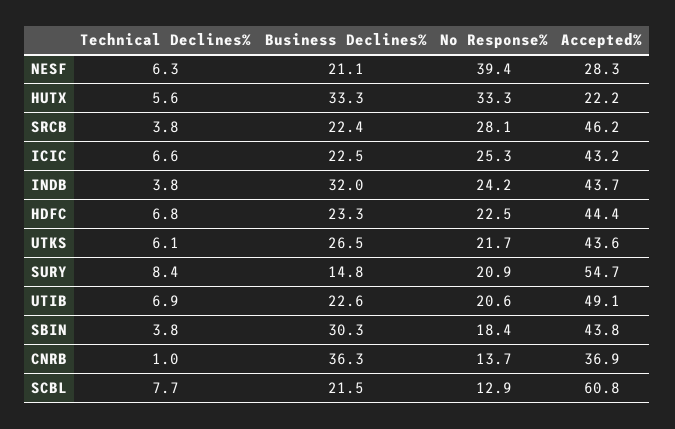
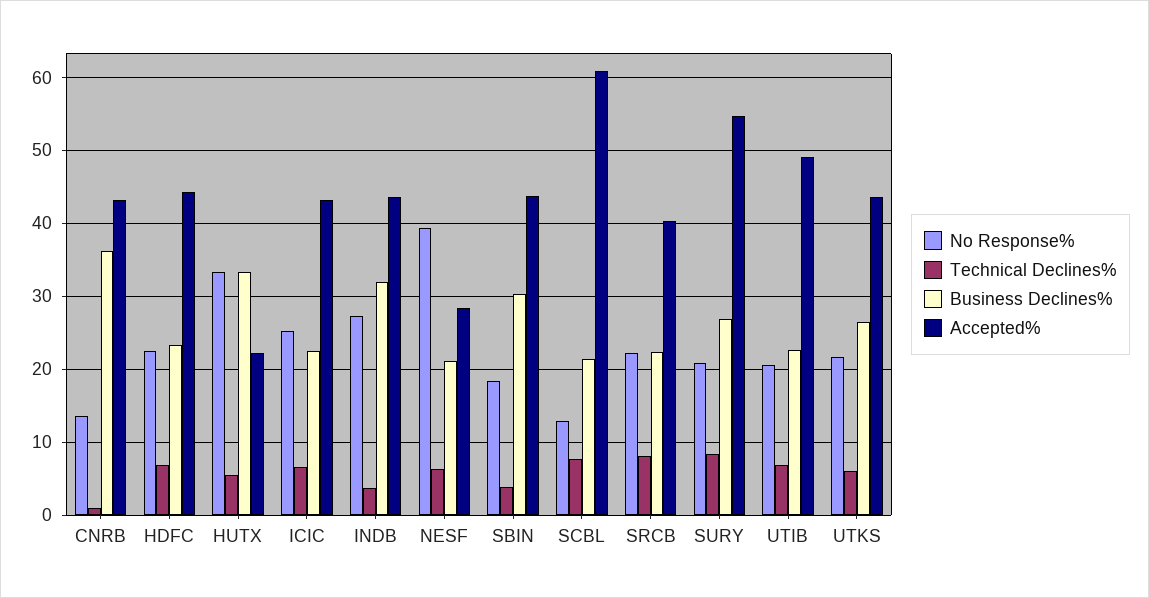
  {
    "Technical Declines%": {
      "NESF": 6.3,
      "HUTX": 5.6,
-     "SRCB": 3.8,
+     "SRCB": 8,
      "ICIC": 6.6,
      "INDB": 3.8,
      "HDFC": 6.8,
      "UTKS": 6.1,
      "SURY": 8.4,
      "UTIB": 6.9,
      "SBIN": 3.8,
      "CNRB": 1,
      "SCBL": 7.7
    },
    "Business Declines%": {
      "NESF": 21.1,
      "HUTX": 33.3,
      "SRCB": 22.4,
      "ICIC": 22.5,
      "INDB": 32,
      "HDFC": 23.3,
      "UTKS": 26.5,
-     "SURY": 14.8,
+     "SURY": 27,
      "UTIB": 22.6,
      "SBIN": 30.3,
      "CNRB": 36.3,
      "SCBL": 21.5
    },
    "No Response%": {
      "NESF": 39.4,
      "HUTX": 33.3,
-     "SRCB": 28.1,
+     "SRCB": 22,
      "ICIC": 25.3,
-     "INDB": 24.2,
+     "INDB": 27,
      "HDFC": 22.5,
      "UTKS": 21.7,
      "SURY": 20.9,
      "UTIB": 20.6,
      "SBIN": 18.4,
      "CNRB": 13.7,
      "SCBL": 12.9
    },
    "Accepted%": {
      "NESF": 28.3,
      "HUTX": 22.2,
-     "SRCB": 46.2,
+     "SRCB": 40,
      "ICIC": 43.2,
      "INDB": 43.7,
      "HDFC": 44.4,
      "UTKS": 43.6,
      "SURY": 54.7,
      "UTIB": 49.1,
      "SBIN": 43.8,
-     "CNRB": 36.9,
+     "CNRB": 43,
      "SCBL": 60.8
    }
  }

